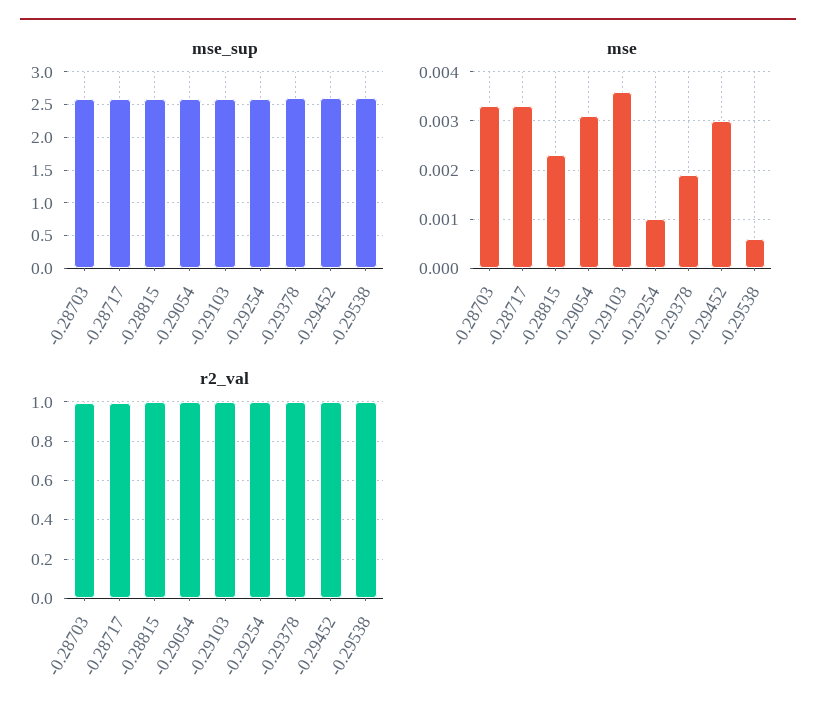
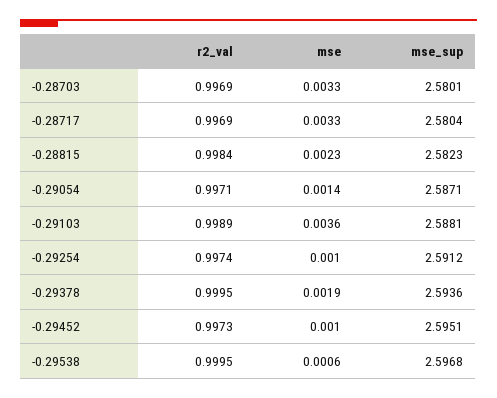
  {
    "mse_sup": {
      "-0.28703": 2.5801,
      "-0.28717": 2.5804,
      "-0.28815": 2.5823,
      "-0.29054": 2.5871,
      "-0.29103": 2.5881,
      "-0.29254": 2.5912,
      "-0.29378": 2.5936,
      "-0.29452": 2.5951,
      "-0.29538": 2.5968
    },
    "mse": {
      "-0.28703": 0.0033,
      "-0.28717": 0.0033,
      "-0.28815": 0.0023,
-     "-0.29054": 0.003,
+     "-0.29054": 0.0014,
      "-0.29103": 0.0036,
      "-0.29254": 0.001,
      "-0.29378": 0.0019,
-     "-0.29452": 0.003,
+     "-0.29452": 0.001,
      "-0.29538": 0.0006
    },
    "r2_val": {
      "-0.28703": 0.9969,
      "-0.28717": 0.9969,
      "-0.28815": 0.9984,
      "-0.29054": 0.9971,
      "-0.29103": 0.9989,
      "-0.29254": 0.9974,
      "-0.29378": 0.9995,
      "-0.29452": 0.9973,
      "-0.29538": 0.9995
    }
  }

